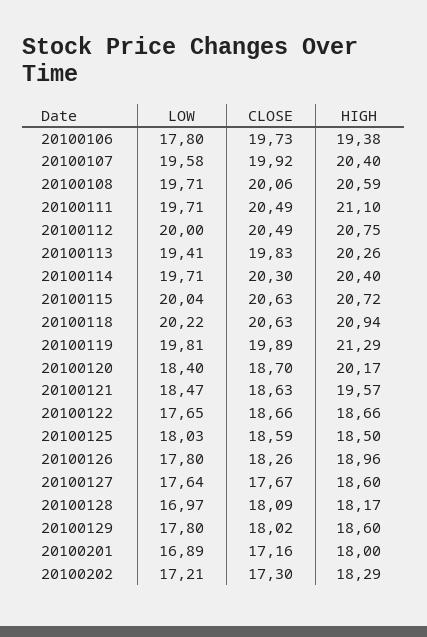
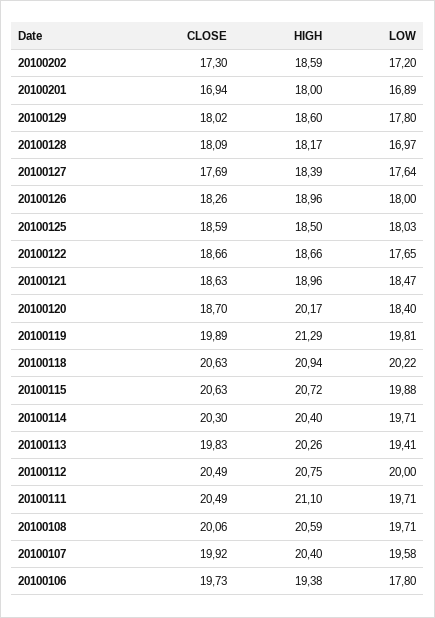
  {
    "LOW": {
      "20100106": 17.8,
      "20100107": 19.58,
      "20100108": 19.71,
      "20100111": 19.71,
      "20100112": 20,
      "20100113": 19.41,
      "20100114": 19.71,
-     "20100115": 20.04,
+     "20100115": 19.88,
      "20100118": 20.22,
      "20100119": 19.81,
      "20100120": 18.4,
      "20100121": 18.47,
      "20100122": 17.65,
      "20100125": 18.03,
-     "20100126": 17.8,
+     "20100126": 18,
      "20100127": 17.64,
      "20100128": 16.97,
      "20100129": 17.8,
      "20100201": 16.89,
-     "20100202": 17.21
+     "20100202": 17.2
    },
    "CLOSE": {
      "20100106": 19.73,
      "20100107": 19.92,
      "20100108": 20.06,
      "20100111": 20.49,
      "20100112": 20.49,
      "20100113": 19.83,
      "20100114": 20.3,
      "20100115": 20.63,
      "20100118": 20.63,
      "20100119": 19.89,
      "20100120": 18.7,
      "20100121": 18.63,
      "20100122": 18.66,
      "20100125": 18.59,
      "20100126": 18.26,
-     "20100127": 17.67,
+     "20100127": 17.69,
      "20100128": 18.09,
      "20100129": 18.02,
-     "20100201": 17.16,
+     "20100201": 16.94,
      "20100202": 17.3
    },
    "HIGH": {
      "20100106": 19.38,
      "20100107": 20.4,
      "20100108": 20.59,
      "20100111": 21.1,
      "20100112": 20.75,
      "20100113": 20.26,
      "20100114": 20.4,
      "20100115": 20.72,
      "20100118": 20.94,
      "20100119": 21.29,
      "20100120": 20.17,
-     "20100121": 19.57,
+     "20100121": 18.96,
      "20100122": 18.66,
      "20100125": 18.5,
      "20100126": 18.96,
-     "20100127": 18.6,
+     "20100127": 18.39,
      "20100128": 18.17,
      "20100129": 18.6,
      "20100201": 18,
-     "20100202": 18.29
+     "20100202": 18.59
    }
  }

